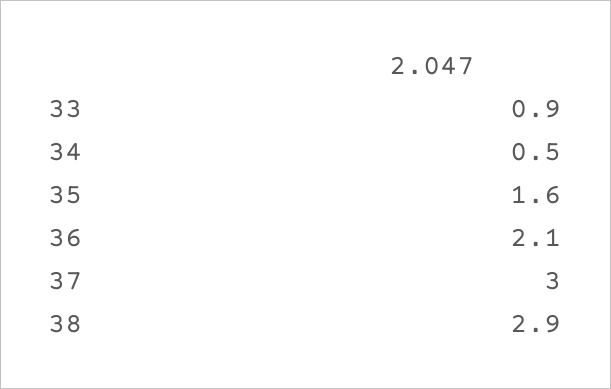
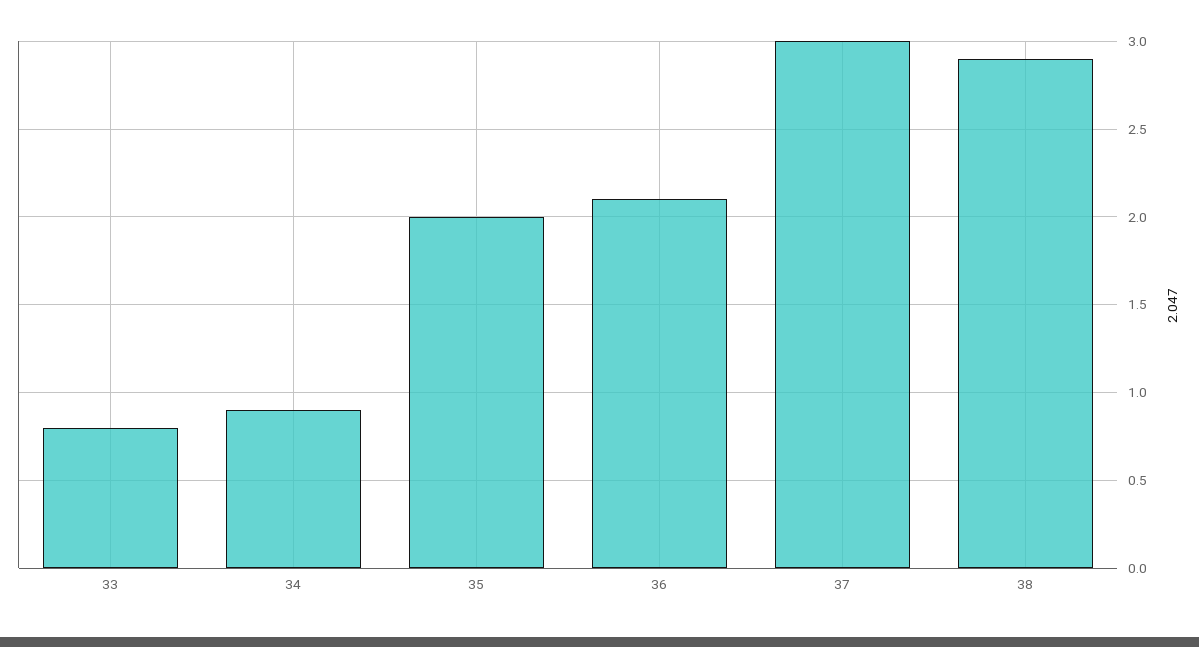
  {
-   "33": 0.9,
+   "33": 0.8,
-   "34": 0.5,
+   "34": 0.9,
-   "35": 1.6,
+   "35": 2,
    "36": 2.1,
    "37": 3,
    "38": 2.9
  }

